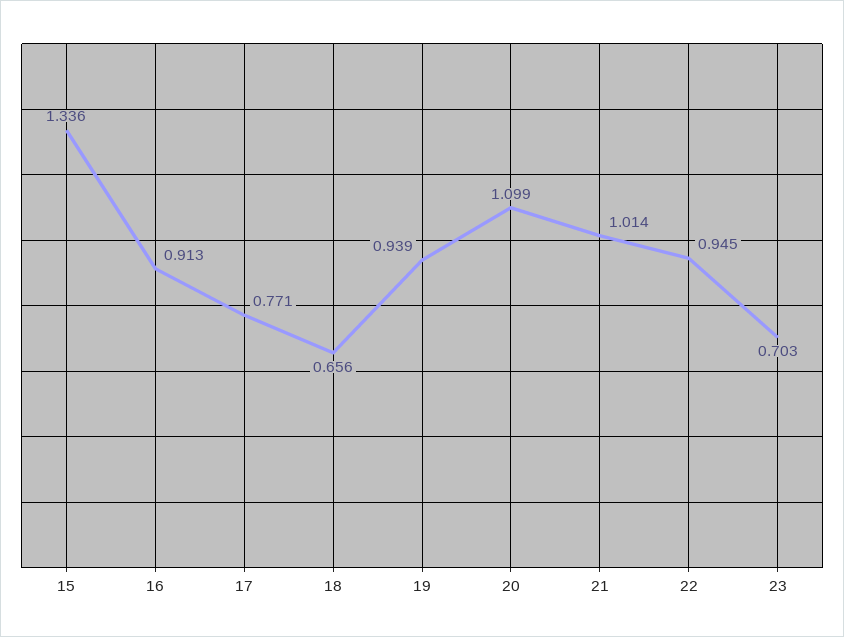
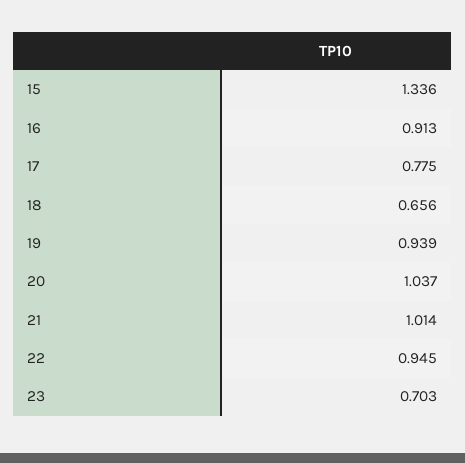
  {
    "15": 1.336,
    "16": 0.913,
-   "17": 0.771,
+   "17": 0.775,
    "18": 0.656,
    "19": 0.939,
-   "20": 1.099,
+   "20": 1.037,
    "21": 1.014,
    "22": 0.945,
    "23": 0.703
  }

